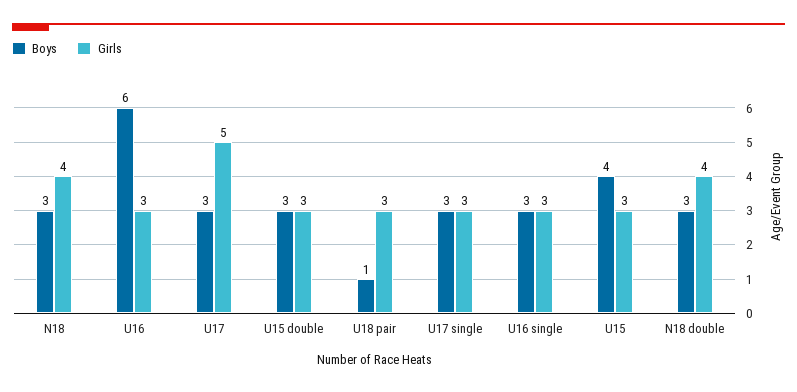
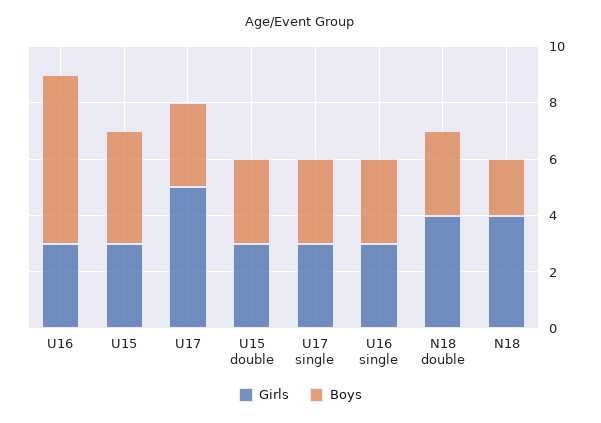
  {
    "Boys": {
-     "N18": 3,
+     "N18": 2,
      "U16": 6,
      "U17": 3,
      "U15 double": 3,
-     "U18 pair": 1,
      "U17 single": 3,
      "U16 single": 3,
      "U15": 4,
      "N18 double": 3
    },
    "Girls": {
      "N18": 4,
      "U16": 3,
      "U17": 5,
      "U15 double": 3,
-     "U18 pair": 3,
      "U17 single": 3,
      "U16 single": 3,
      "U15": 3,
      "N18 double": 4
    }
  }

